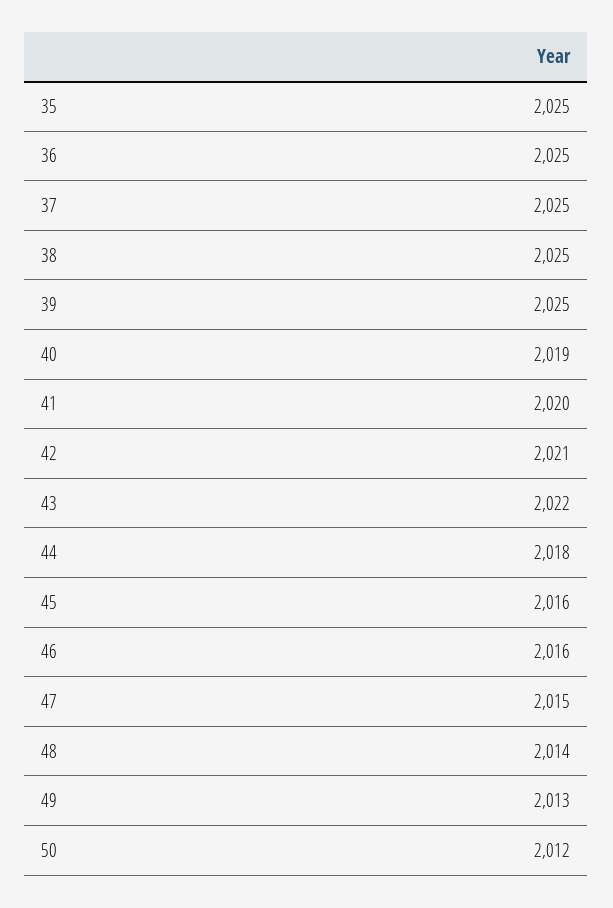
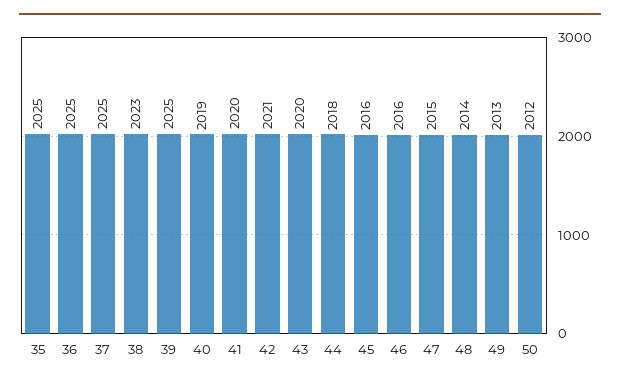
  {
    "35": 2025,
    "36": 2025,
    "37": 2025,
-   "38": 2025,
+   "38": 2023,
    "39": 2025,
    "40": 2019,
    "41": 2020,
    "42": 2021,
-   "43": 2022,
+   "43": 2020,
    "44": 2018,
    "45": 2016,
    "46": 2016,
    "47": 2015,
    "48": 2014,
    "49": 2013,
    "50": 2012
  }

